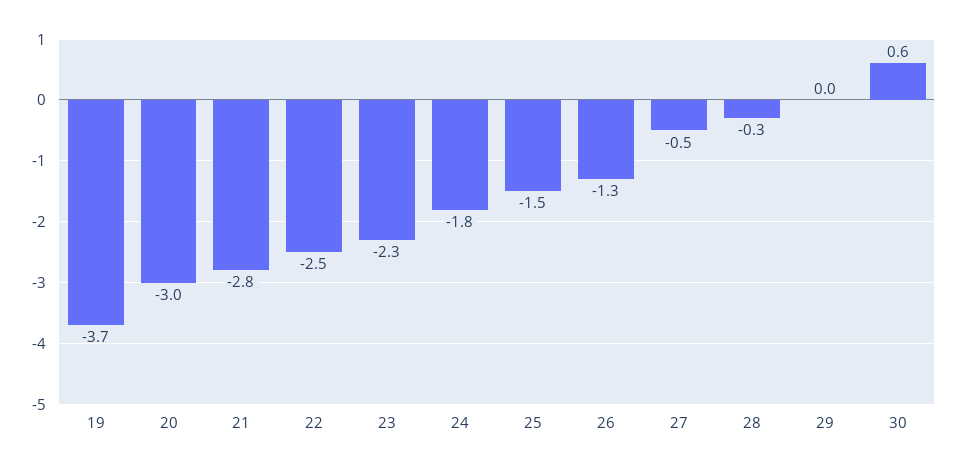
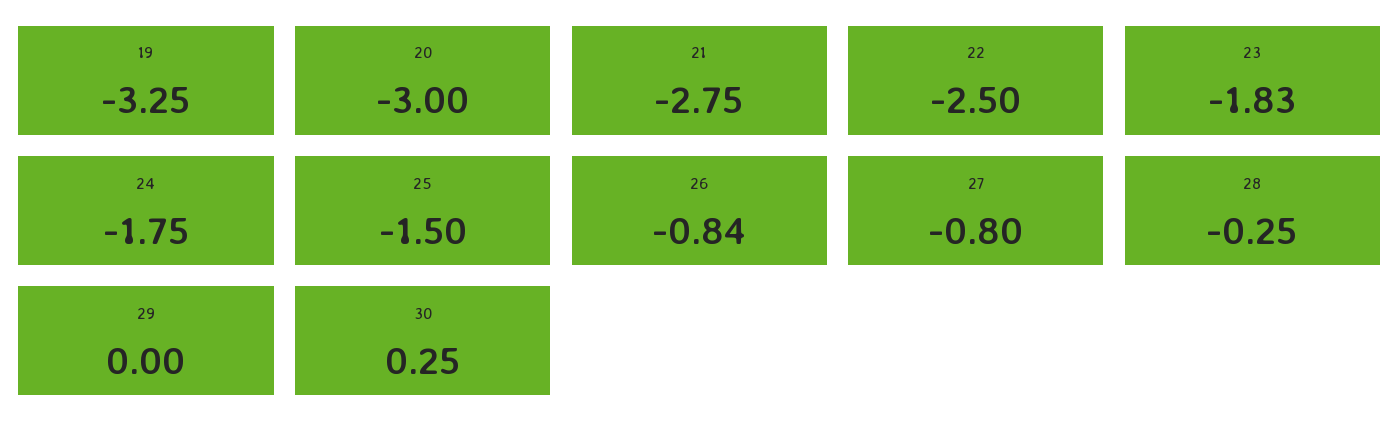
  {
-   "19": -3.7,
+   "19": -3.25,
    "20": -3,
    "21": -2.75,
    "22": -2.5,
-   "23": -2.3,
+   "23": -1.83,
    "24": -1.75,
    "25": -1.5,
-   "26": -1.3,
+   "26": -0.84,
-   "27": -0.5,
+   "27": -0.8,
    "28": -0.25,
    "29": 0,
-   "30": 0.6
+   "30": 0.25
  }

